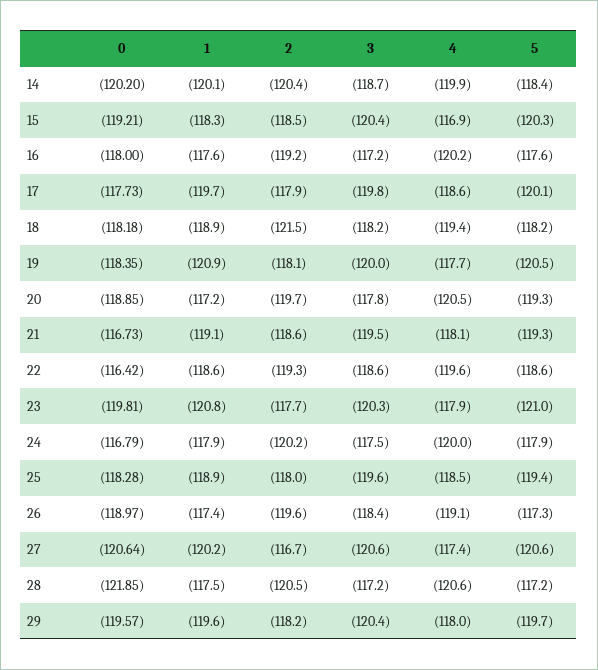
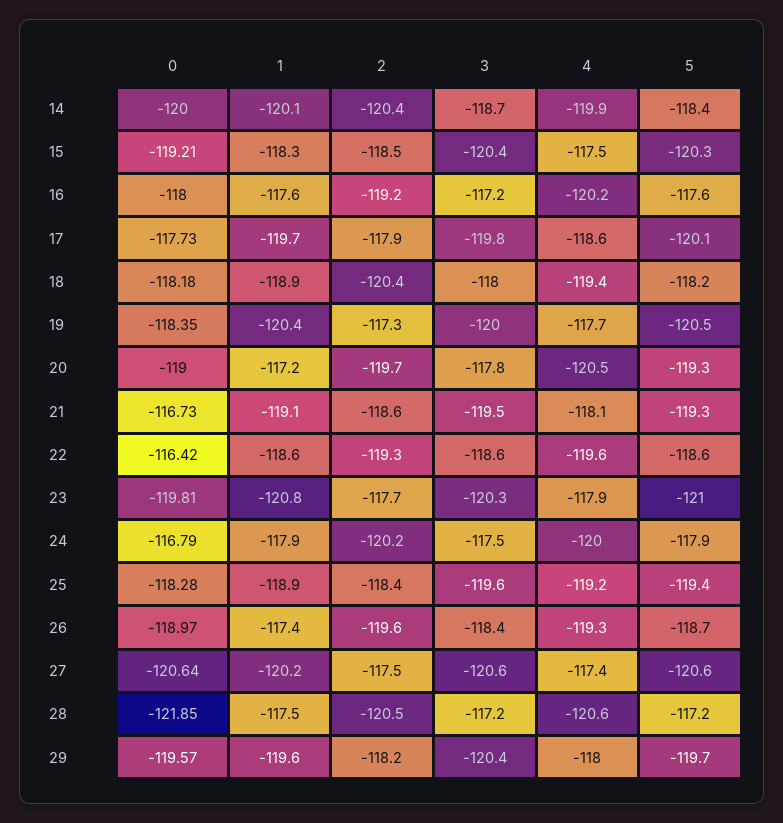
  {
    "0": {
-     "14": -120.2,
+     "14": -120,
      "15": -119.21,
      "16": -118,
      "17": -117.73,
      "18": -118.18,
      "19": -118.35,
-     "20": -118.85,
+     "20": -119,
      "21": -116.73,
      "22": -116.42,
      "23": -119.81,
      "24": -116.79,
      "25": -118.28,
      "26": -118.97,
      "27": -120.64,
      "28": -121.85,
      "29": -119.57
    },
    "1": {
      "14": -120.1,
      "15": -118.3,
      "16": -117.6,
      "17": -119.7,
      "18": -118.9,
-     "19": -120.9,
+     "19": -120.4,
      "20": -117.2,
      "21": -119.1,
      "22": -118.6,
      "23": -120.8,
      "24": -117.9,
      "25": -118.9,
      "26": -117.4,
      "27": -120.2,
      "28": -117.5,
      "29": -119.6
    },
    "2": {
      "14": -120.4,
      "15": -118.5,
      "16": -119.2,
      "17": -117.9,
-     "18": -121.5,
+     "18": -120.4,
-     "19": -118.1,
+     "19": -117.3,
      "20": -119.7,
      "21": -118.6,
      "22": -119.3,
      "23": -117.7,
      "24": -120.2,
-     "25": -118,
+     "25": -118.4,
      "26": -119.6,
-     "27": -116.7,
+     "27": -117.5,
      "28": -120.5,
      "29": -118.2
    },
    "3": {
      "14": -118.7,
      "15": -120.4,
      "16": -117.2,
      "17": -119.8,
-     "18": -118.2,
+     "18": -118,
      "19": -120,
      "20": -117.8,
      "21": -119.5,
      "22": -118.6,
      "23": -120.3,
      "24": -117.5,
      "25": -119.6,
      "26": -118.4,
      "27": -120.6,
      "28": -117.2,
      "29": -120.4
    },
    "4": {
      "14": -119.9,
-     "15": -116.9,
+     "15": -117.5,
      "16": -120.2,
      "17": -118.6,
      "18": -119.4,
      "19": -117.7,
      "20": -120.5,
      "21": -118.1,
      "22": -119.6,
      "23": -117.9,
      "24": -120,
-     "25": -118.5,
+     "25": -119.2,
-     "26": -119.1,
+     "26": -119.3,
      "27": -117.4,
      "28": -120.6,
      "29": -118
    },
    "5": {
      "14": -118.4,
      "15": -120.3,
      "16": -117.6,
      "17": -120.1,
      "18": -118.2,
      "19": -120.5,
      "20": -119.3,
      "21": -119.3,
      "22": -118.6,
      "23": -121,
      "24": -117.9,
      "25": -119.4,
-     "26": -117.3,
+     "26": -118.7,
      "27": -120.6,
      "28": -117.2,
      "29": -119.7
    }
  }

